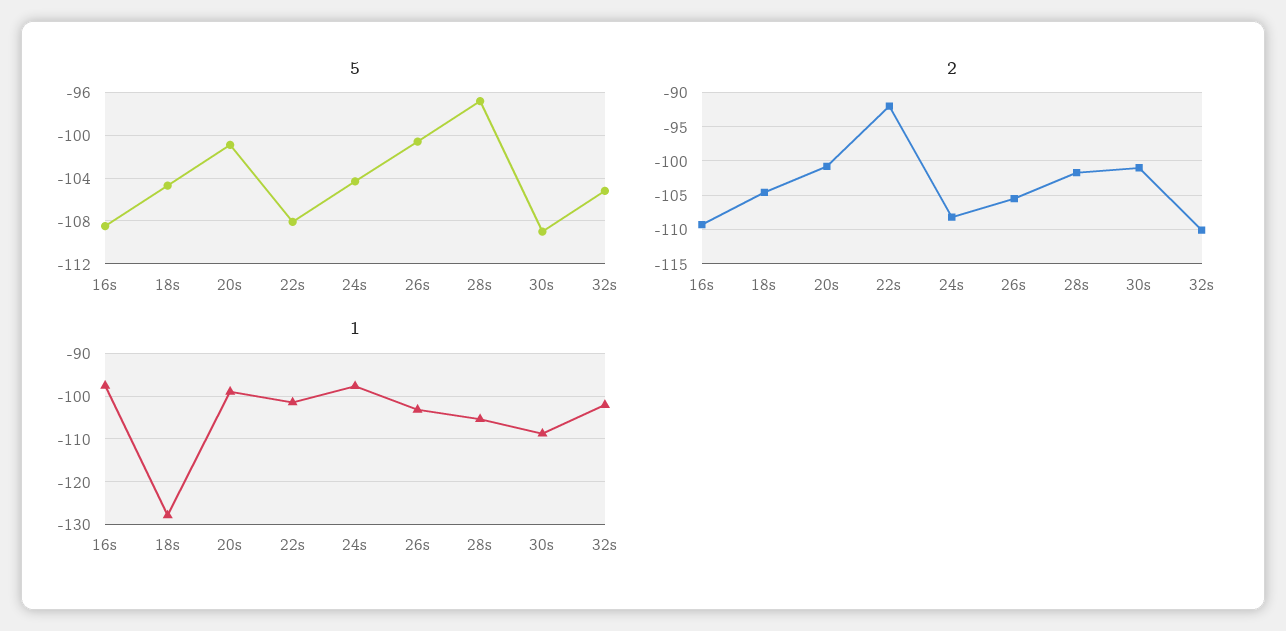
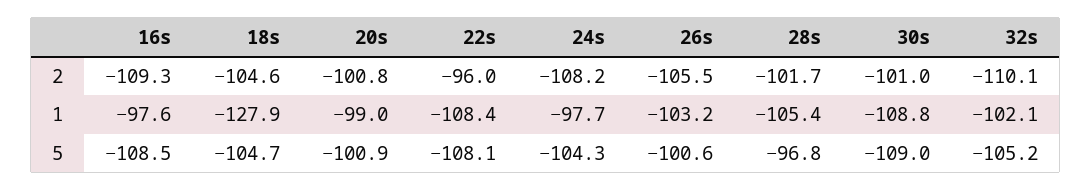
  {
    "5": {
      "16s": -108.5,
      "18s": -104.7,
      "20s": -100.9,
      "22s": -108.1,
      "24s": -104.3,
      "26s": -100.6,
      "28s": -96.8,
      "30s": -109,
      "32s": -105.2
    },
    "2": {
      "16s": -109.3,
      "18s": -104.6,
      "20s": -100.8,
-     "22s": -92,
+     "22s": -96,
      "24s": -108.2,
      "26s": -105.5,
      "28s": -101.7,
      "30s": -101,
      "32s": -110.1
    },
    "1": {
      "16s": -97.6,
      "18s": -127.9,
      "20s": -99,
-     "22s": -102,
+     "22s": -108.4,
      "24s": -97.7,
      "26s": -103.2,
      "28s": -105.4,
      "30s": -108.8,
      "32s": -102.1
    }
  }

